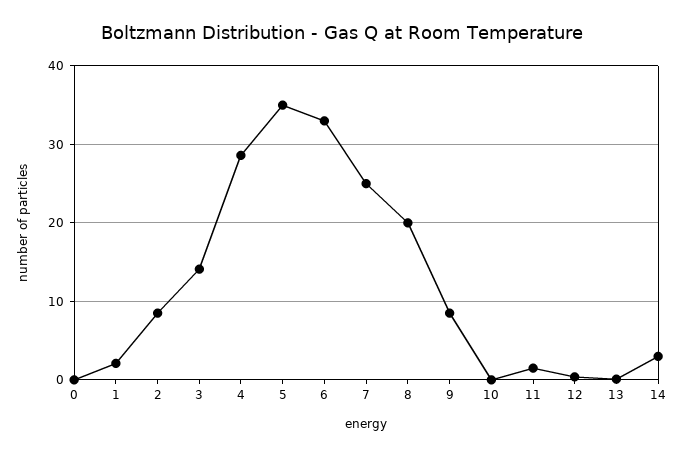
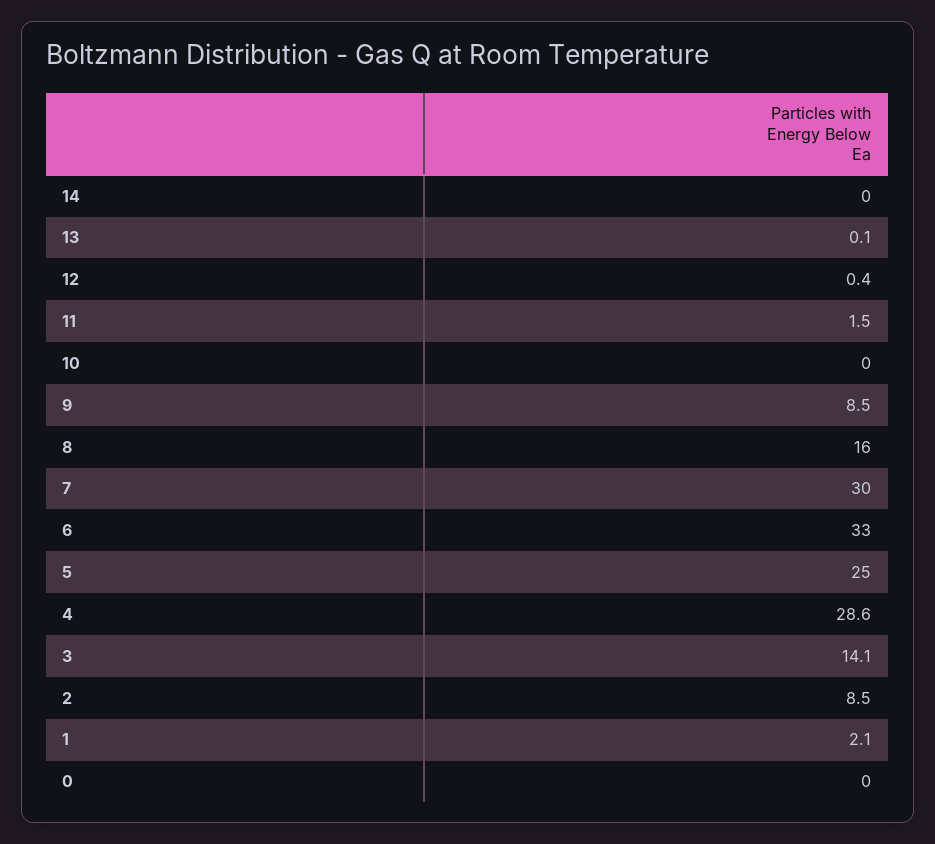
  {
    "0": 0,
    "1": 2.1,
    "2": 8.5,
    "3": 14.1,
    "4": 28.6,
-   "5": 35,
+   "5": 25,
    "6": 33,
-   "7": 25,
+   "7": 30,
-   "8": 20,
+   "8": 16,
    "9": 8.5,
    "10": 0,
    "11": 1.5,
    "12": 0.4,
    "13": 0.1,
-   "14": 3
+   "14": 0
  }

